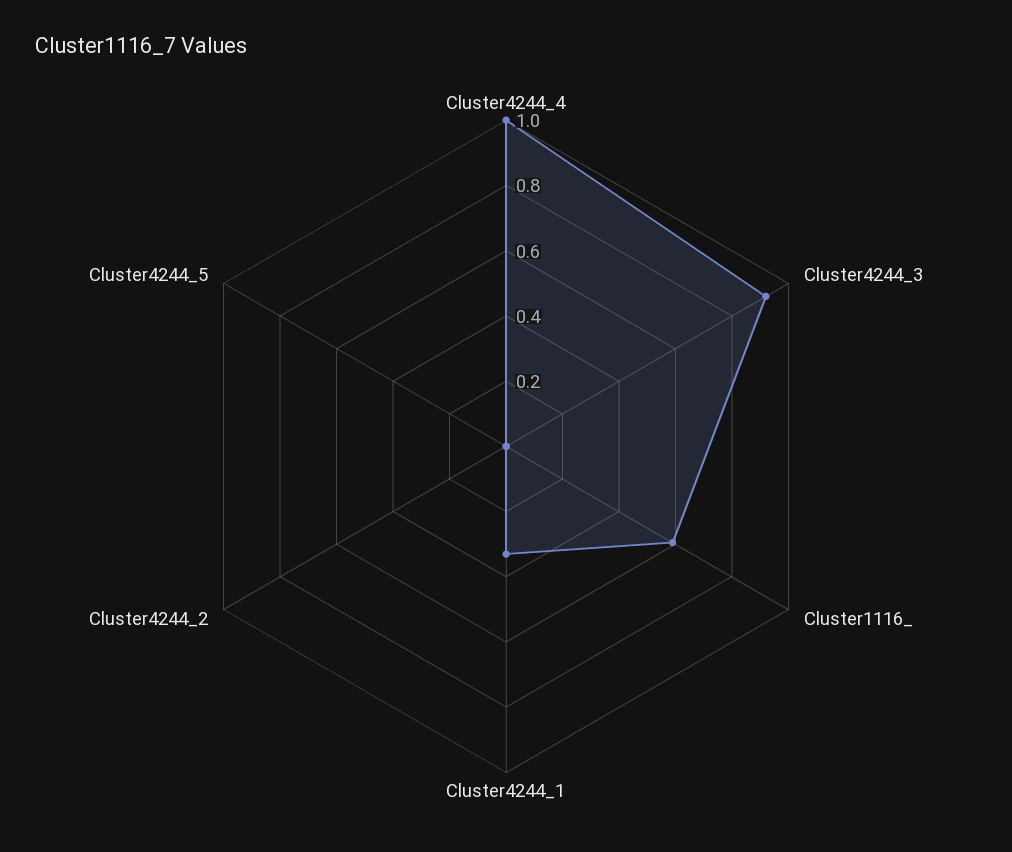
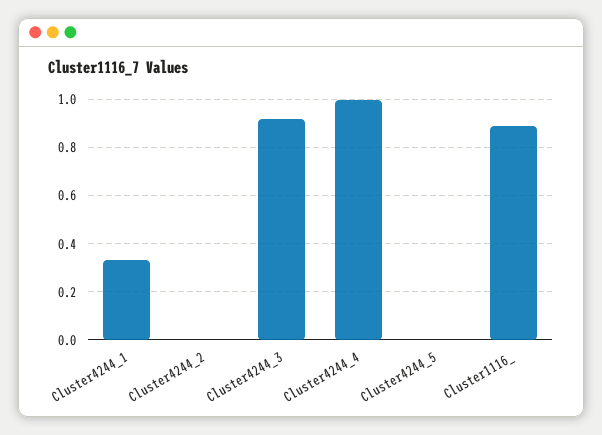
  {
    "Cluster4244_4": 1,
    "Cluster4244_3": 0.9,
-   "Cluster1116_": 0.6,
+   "Cluster1116_": 0.9,
    "Cluster4244_1": 0.35,
    "Cluster4244_2": 0,
    "Cluster4244_5": 0
  }

